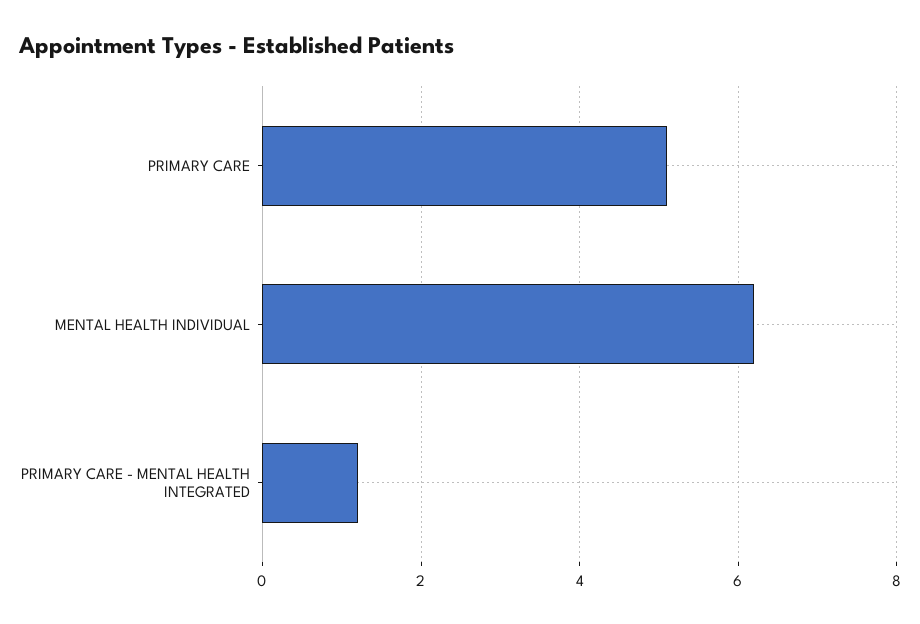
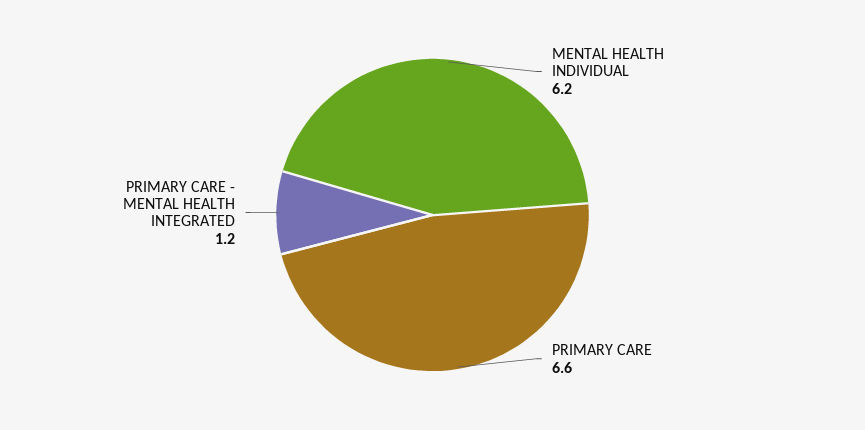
  {
-   "PRIMARY CARE": 5,
+   "PRIMARY CARE": 6.6,
    "MENTAL HEALTH INDIVIDUAL": 6.2,
    "PRIMARY CARE - MENTAL HEALTH INTEGRATED": 1.2
  }

